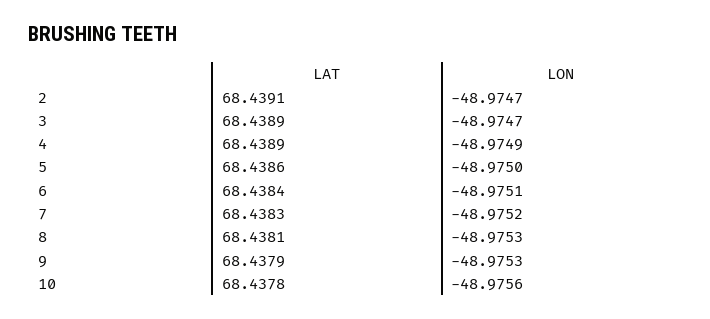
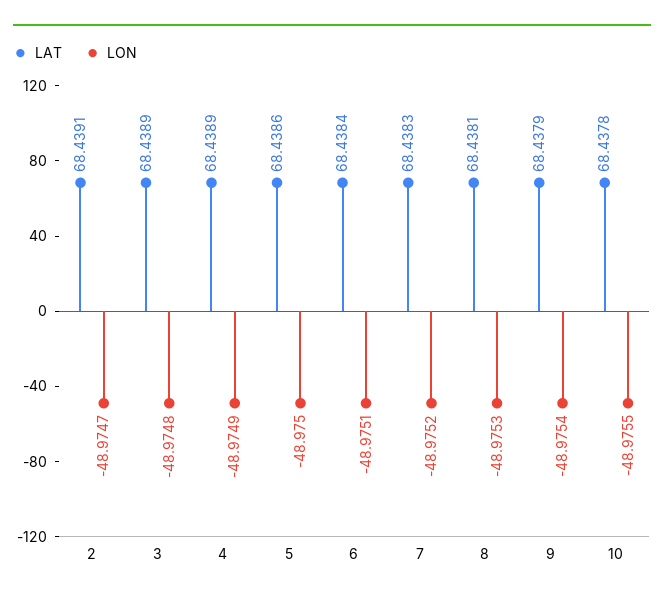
  {
    "LAT": {
      "2": 68.4391,
      "3": 68.4389,
      "4": 68.4389,
      "5": 68.4386,
      "6": 68.4384,
      "7": 68.4383,
      "8": 68.4381,
      "9": 68.4379,
      "10": 68.4378
    },
    "LON": {
      "2": -48.9747,
-     "3": -48.9747,
+     "3": -48.9748,
      "4": -48.9749,
      "5": -48.975,
      "6": -48.9751,
      "7": -48.9752,
      "8": -48.9753,
-     "9": -48.9753,
+     "9": -48.9754,
-     "10": -48.9756
+     "10": -48.9755
    }
  }

